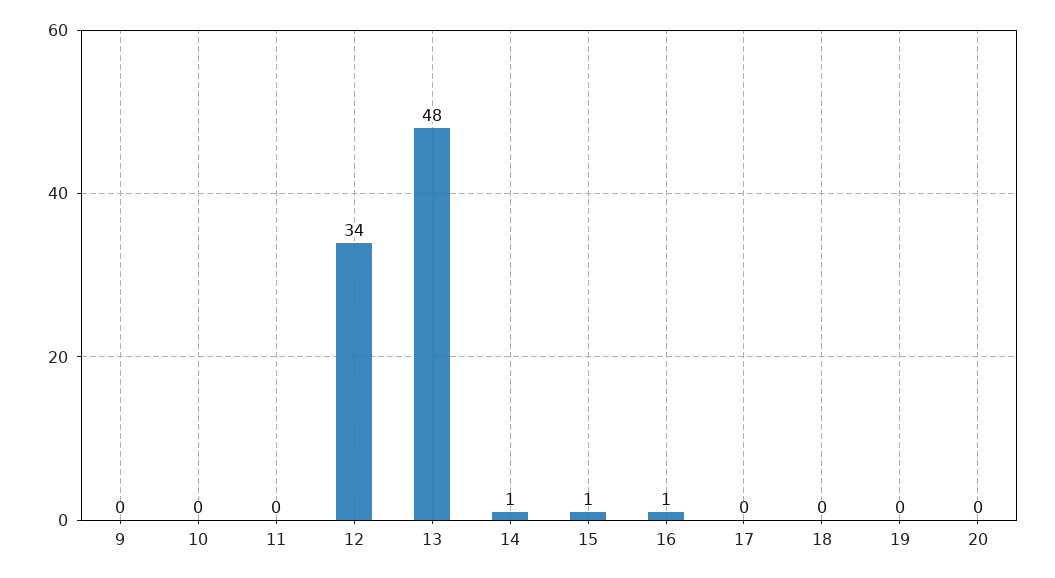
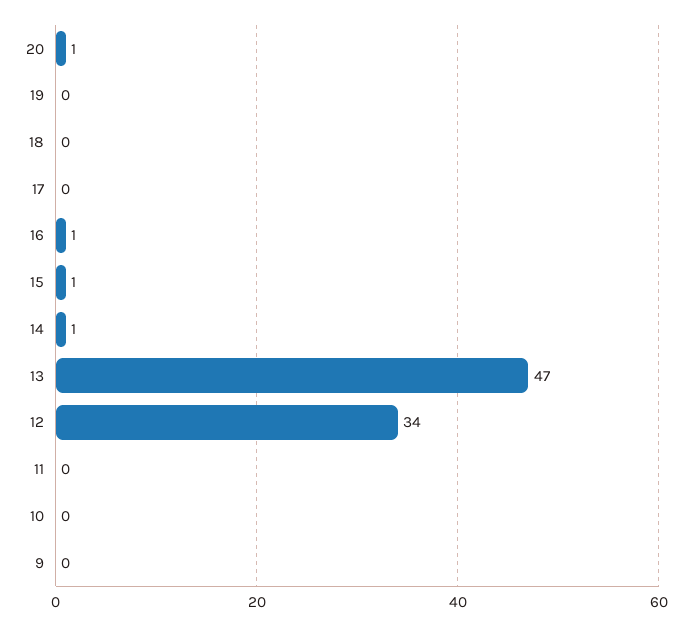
  {
    "9": 0,
    "10": 0,
    "11": 0,
    "12": 34,
-   "13": 48,
+   "13": 47,
    "14": 1,
    "15": 1,
    "16": 1,
    "17": 0,
    "18": 0,
    "19": 0,
-   "20": 0
+   "20": 1
  }

